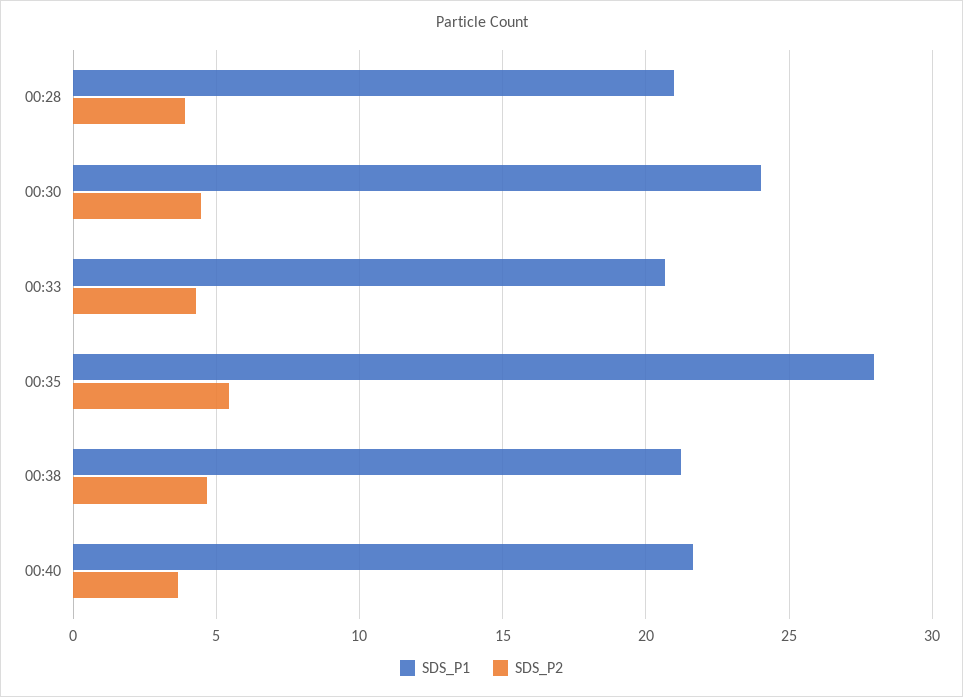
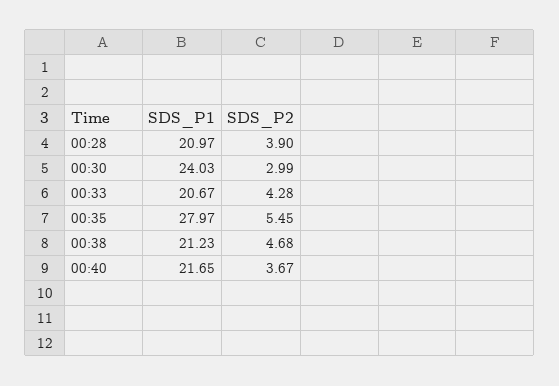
  {
    "SDS_P1": {
      "00:28": 20.97,
      "00:30": 24.03,
      "00:33": 20.67,
      "00:35": 27.97,
      "00:38": 21.23,
      "00:40": 21.65
    },
    "SDS_P2": {
      "00:28": 3.9,
-     "00:30": 4.5,
+     "00:30": 2.99,
      "00:33": 4.28,
      "00:35": 5.45,
      "00:38": 4.68,
      "00:40": 3.67
    }
  }

